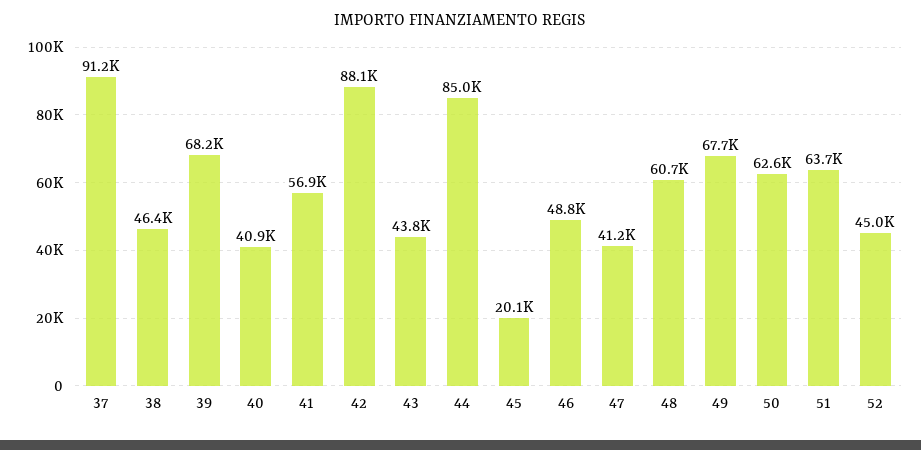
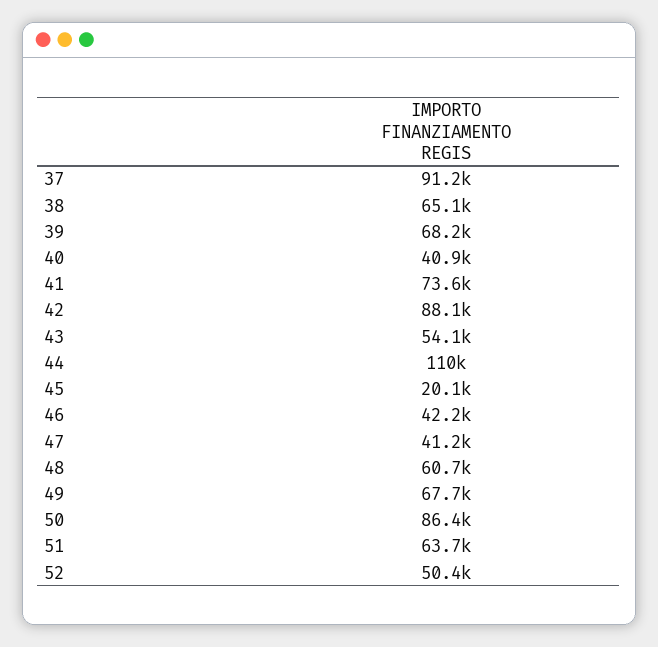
  {
    "37": 91200,
-   "38": 46400,
+   "38": 65100,
    "39": 68200,
    "40": 40900,
-   "41": 56900,
+   "41": 73600,
    "42": 88100,
-   "43": 43800,
+   "43": 54100,
-   "44": 85000,
+   "44": 110000,
    "45": 20100,
-   "46": 48800,
+   "46": 42200,
    "47": 41200,
    "48": 60700,
    "49": 67700,
-   "50": 62600,
+   "50": 86400,
    "51": 63700,
-   "52": 45000
+   "52": 50400
  }

